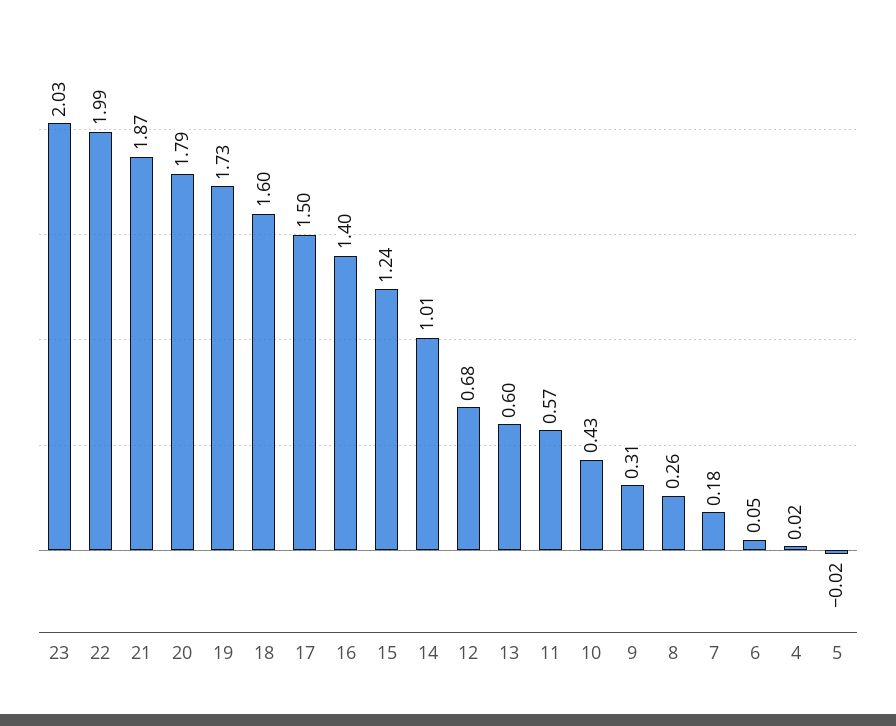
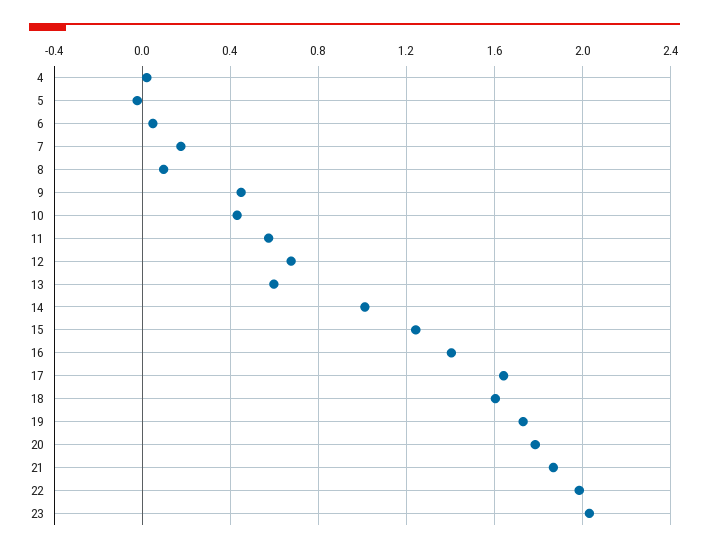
  {
    "23": 2.03,
    "22": 1.99,
    "21": 1.87,
    "20": 1.79,
    "19": 1.73,
    "18": 1.6,
-   "17": 1.5,
+   "17": 1.65,
    "16": 1.4,
    "15": 1.24,
    "14": 1.01,
    "12": 0.68,
    "13": 0.6,
    "11": 0.57,
    "10": 0.43,
-   "9": 0.31,
+   "9": 0.45,
-   "8": 0.26,
+   "8": 0.1,
    "7": 0.18,
    "6": 0.05,
    "4": 0.02,
    "5": -0.02
  }

